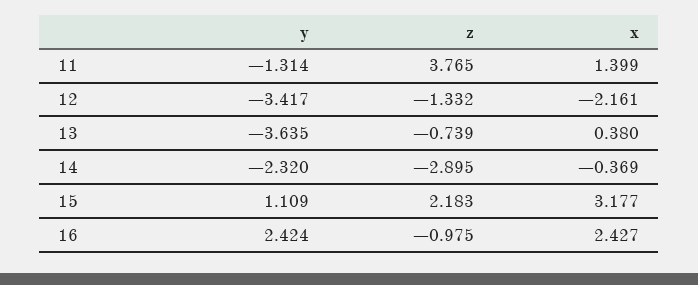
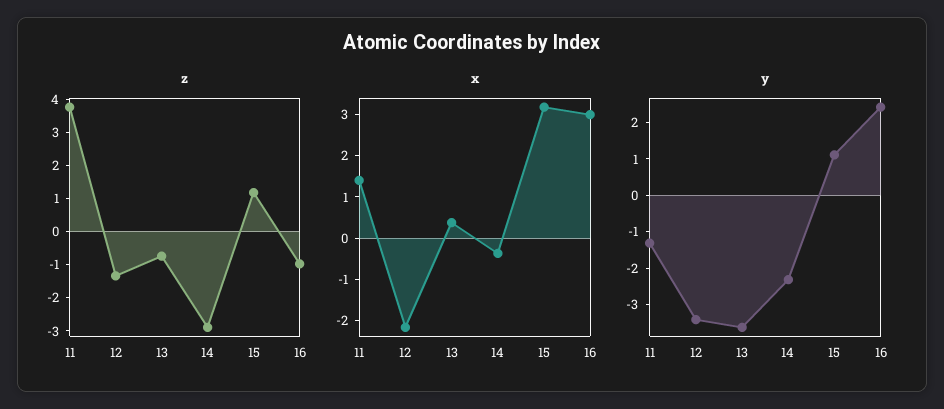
  {
    "y": {
      "11": -1.314,
      "12": -3.417,
      "13": -3.635,
      "14": -2.32,
      "15": 1.109,
      "16": 2.424
    },
    "z": {
      "11": 3.765,
      "12": -1.332,
      "13": -0.739,
      "14": -2.895,
-     "15": 2.183,
+     "15": 1.25,
      "16": -0.975
    },
    "x": {
      "11": 1.399,
      "12": -2.161,
      "13": 0.38,
      "14": -0.369,
      "15": 3.177,
-     "16": 2.427
+     "16": 3
    }
  }

